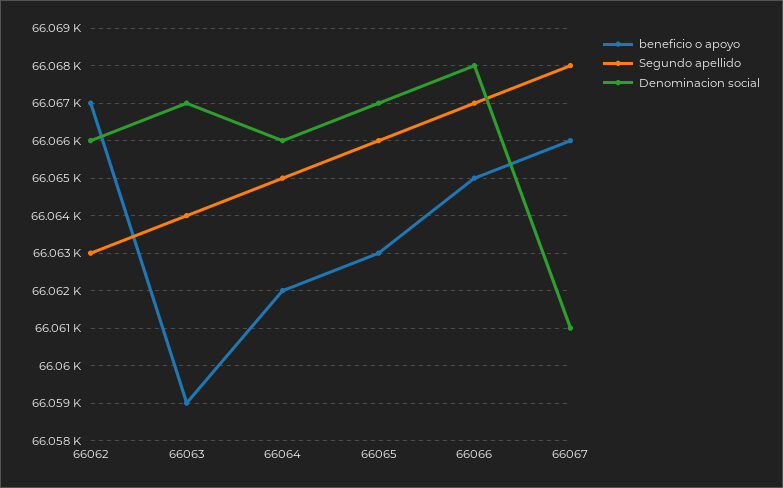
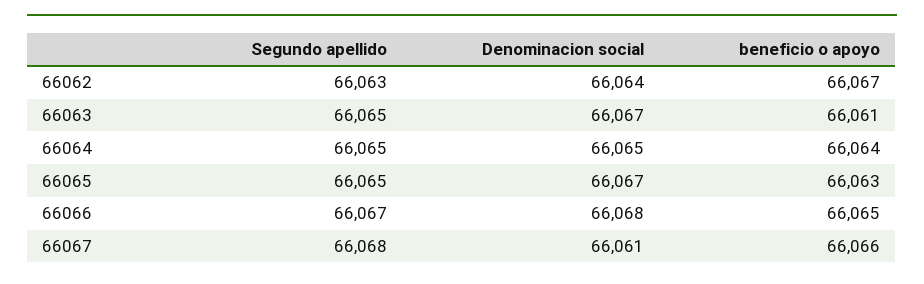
  {
    "beneficio o apoyo": {
      "66062": 66067,
-     "66063": 66059,
+     "66063": 66061,
-     "66064": 66062,
+     "66064": 66064,
      "66065": 66063,
      "66066": 66065,
      "66067": 66066
    },
    "Segundo apellido": {
      "66062": 66063,
-     "66063": 66064,
+     "66063": 66065,
      "66064": 66065,
-     "66065": 66066,
+     "66065": 66065,
      "66066": 66067,
      "66067": 66068
    },
    "Denominacion social": {
-     "66062": 66066,
+     "66062": 66064,
      "66063": 66067,
-     "66064": 66066,
+     "66064": 66065,
      "66065": 66067,
      "66066": 66068,
      "66067": 66061
    }
  }

